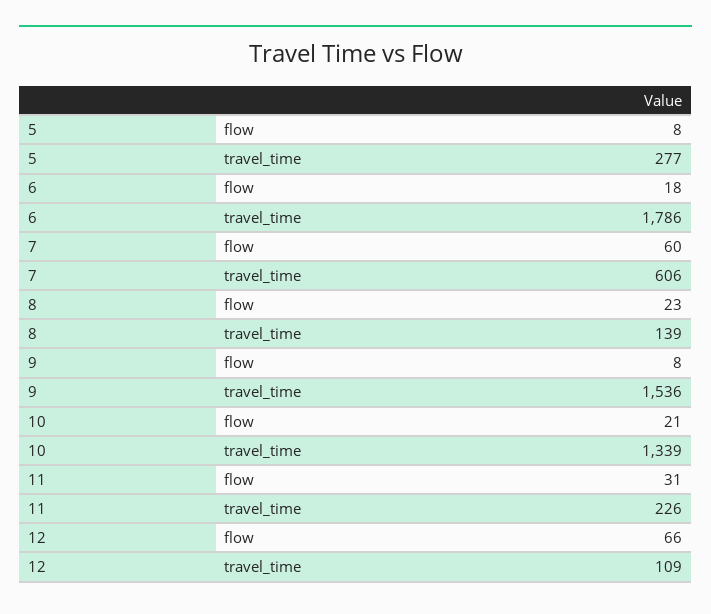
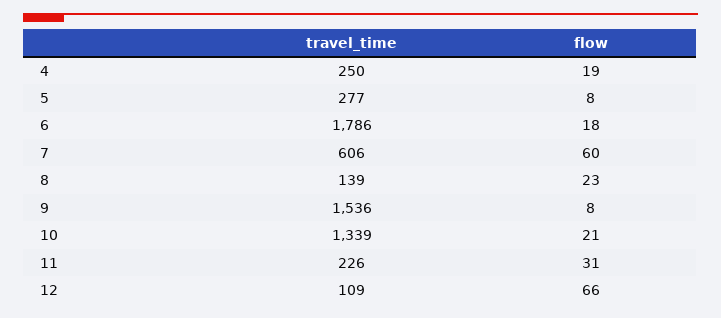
  {
    "5": {
      "flow": 8,
      "travel_time": 277
    },
    "6": {
      "flow": 18,
      "travel_time": 1786
    },
    "7": {
      "flow": 60,
      "travel_time": 606
    },
    "8": {
      "flow": 23,
      "travel_time": 139
    },
    "9": {
      "flow": 8,
      "travel_time": 1536
    },
    "10": {
      "flow": 21,
      "travel_time": 1339
    },
    "11": {
      "flow": 31,
      "travel_time": 226
    },
    "12": {
      "flow": 66,
      "travel_time": 109
-   }
+   },
+   "4": {
+     "travel_time": 250,
+     "flow": 19
+   }
  }

